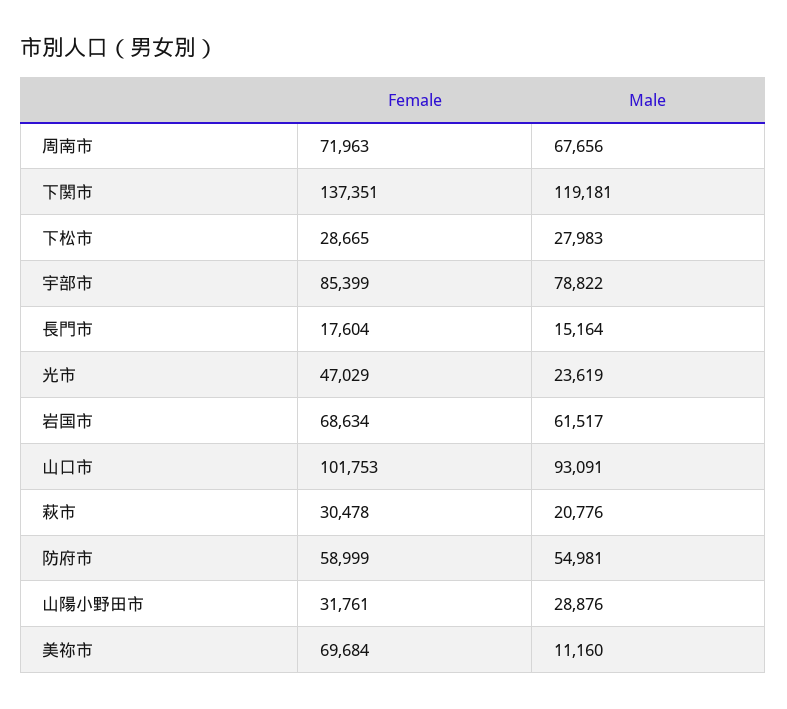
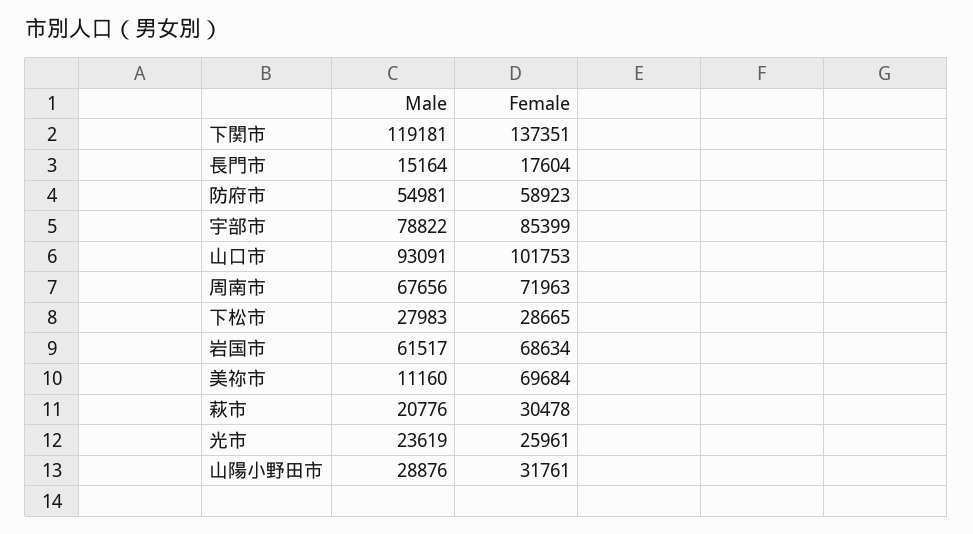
  {
    "Female": {
      "周南市": 71963,
      "下関市": 137351,
      "下松市": 28665,
      "宇部市": 85399,
      "長門市": 17604,
-     "光市": 47029,
+     "光市": 25961,
      "岩国市": 68634,
      "山口市": 101753,
      "萩市": 30478,
-     "防府市": 58999,
+     "防府市": 58923,
      "山陽小野田市": 31761,
      "美祢市": 69684
    },
    "Male": {
      "周南市": 67656,
      "下関市": 119181,
      "下松市": 27983,
      "宇部市": 78822,
      "長門市": 15164,
      "光市": 23619,
      "岩国市": 61517,
      "山口市": 93091,
      "萩市": 20776,
      "防府市": 54981,
      "山陽小野田市": 28876,
      "美祢市": 11160
    }
  }

